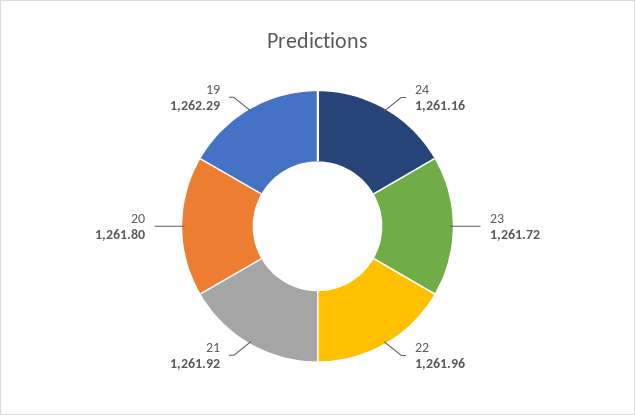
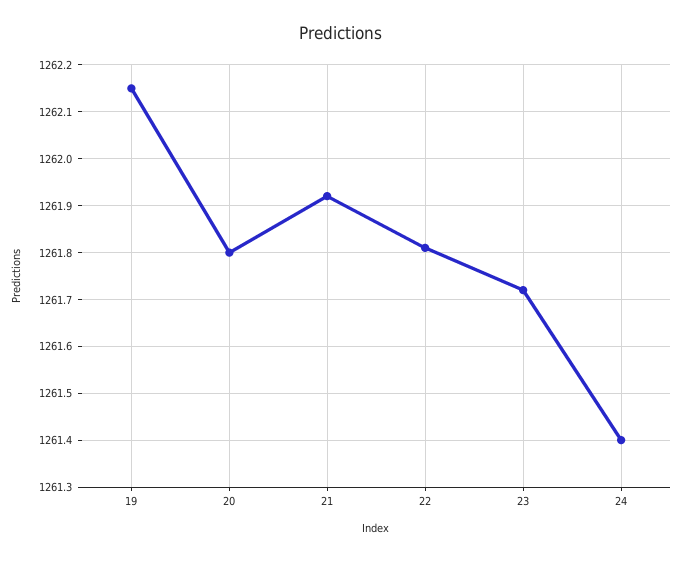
  {
-   "24": 1261.16,
+   "24": 1261.4,
    "23": 1261.72,
-   "22": 1261.96,
+   "22": 1261.8,
    "21": 1261.92,
    "20": 1261.8,
-   "19": 1262.29
+   "19": 1262.15
  }

